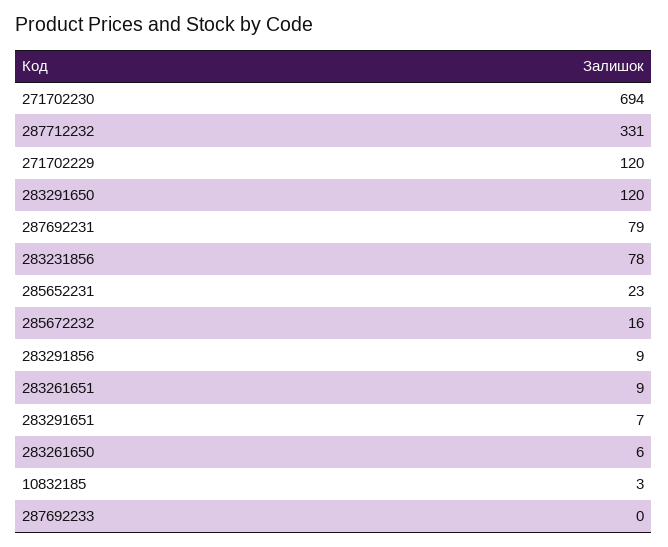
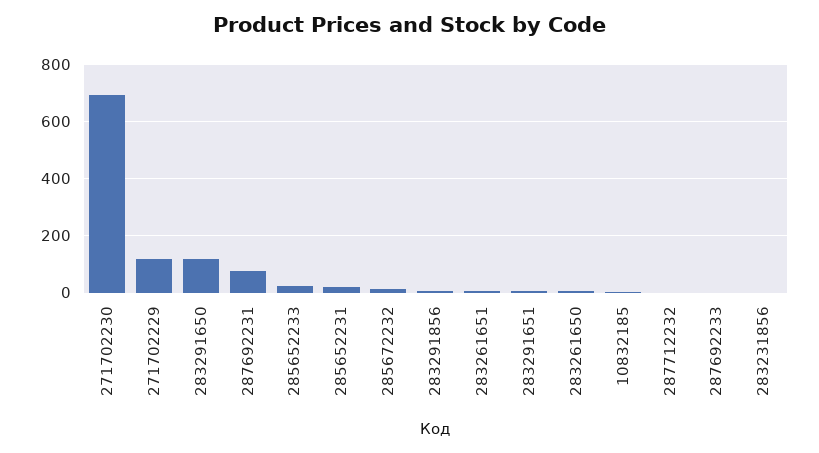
  {
    "271702230": 694,
-   "287712232": 331,
+   "287712232": 0,
    "271702229": 120,
    "283291650": 120,
    "287692231": 79,
-   "283231856": 78,
+   "283231856": 0,
    "285652231": 23,
    "285672232": 16,
    "283291856": 9,
    "283261651": 9,
    "283291651": 7,
    "283261650": 6,
    "10832185": 3,
-   "287692233": 0
+   "287692233": 0,
+   "285652233": 25
  }

